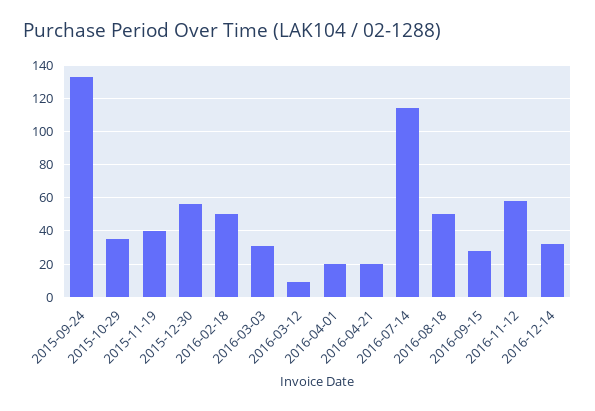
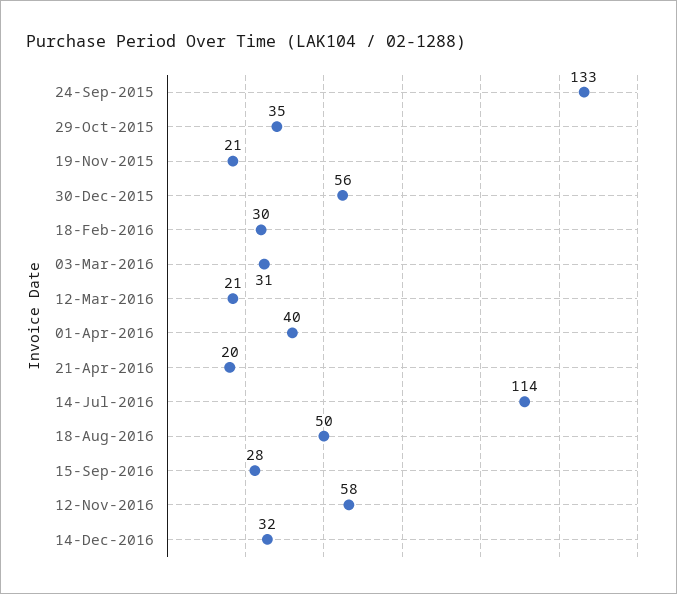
  {
    "2015-09-24": 133,
    "2015-10-29": 35,
-   "2015-11-19": 40,
+   "2015-11-19": 21,
    "2015-12-30": 56,
-   "2016-02-18": 50,
+   "2016-02-18": 30,
    "2016-03-03": 31,
-   "2016-03-12": 10,
+   "2016-03-12": 21,
-   "2016-04-01": 20,
+   "2016-04-01": 40,
    "2016-04-21": 20,
    "2016-07-14": 114,
    "2016-08-18": 50,
    "2016-09-15": 28,
    "2016-11-12": 58,
    "2016-12-14": 32
  }

